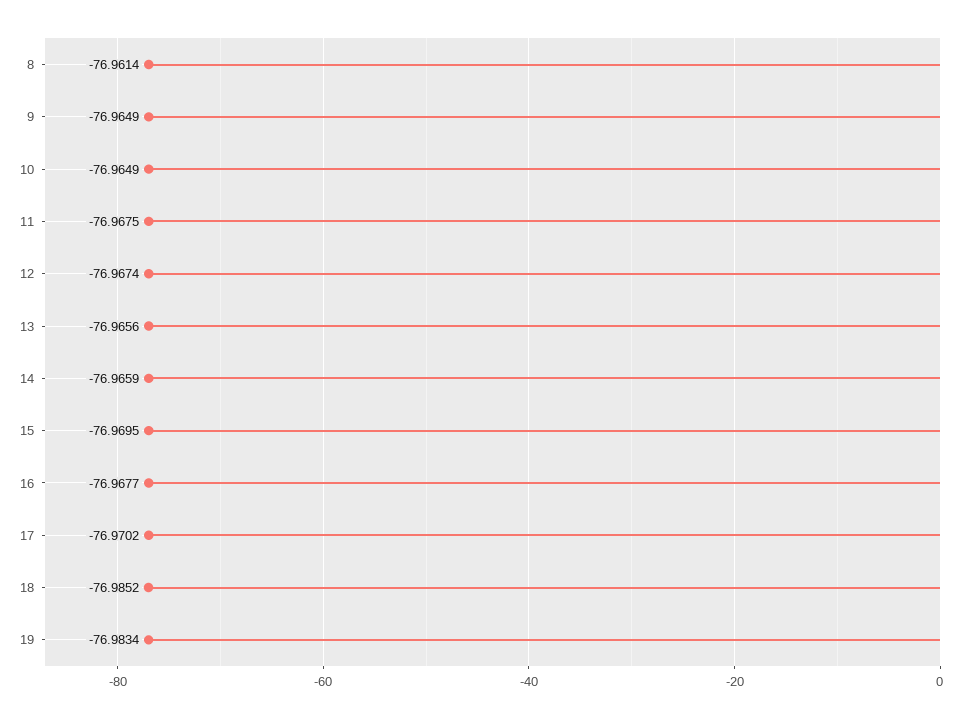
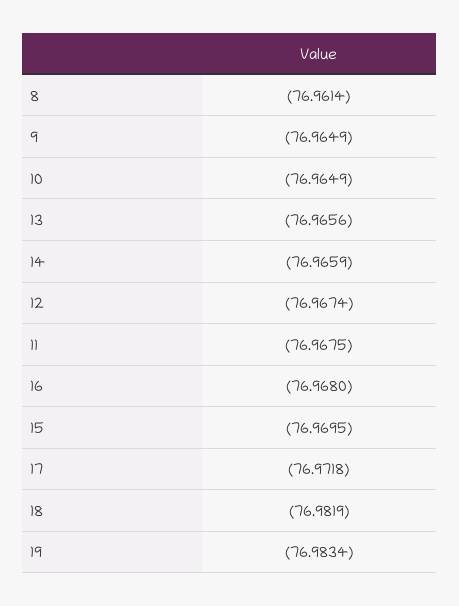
  {
    "8": -76.9614,
    "9": -76.9649,
    "10": -76.9649,
    "11": -76.9675,
    "12": -76.9674,
    "13": -76.9656,
    "14": -76.9659,
    "15": -76.9695,
-   "16": -76.9677,
+   "16": -76.968,
-   "17": -76.9702,
+   "17": -76.9718,
-   "18": -76.9852,
+   "18": -76.9819,
    "19": -76.9834
  }

